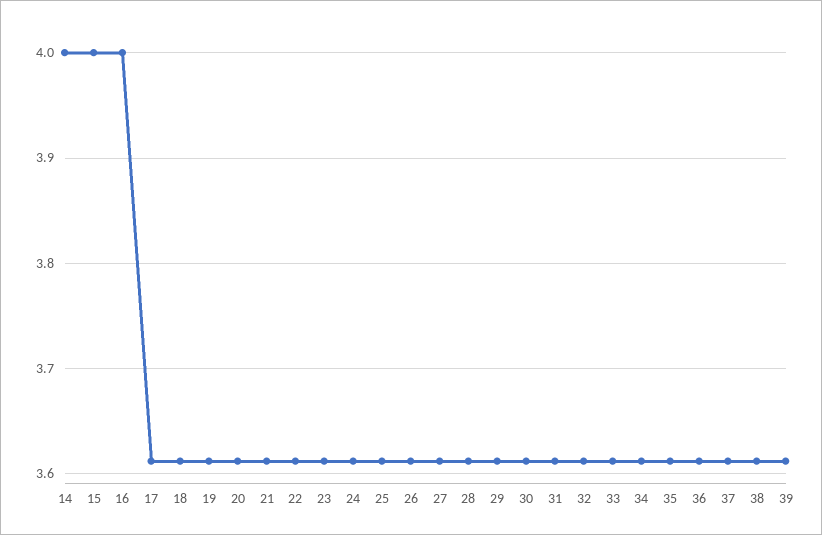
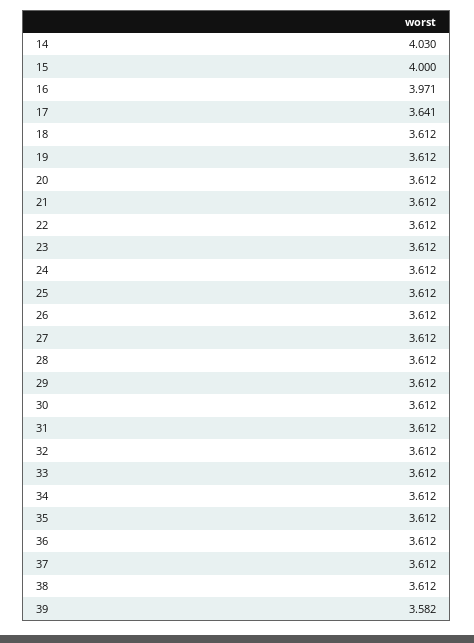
  {
-   "14": 4,
+   "14": 4.03,
    "15": 4,
-   "16": 4,
+   "16": 3.971,
-   "17": 3.61,
+   "17": 3.641,
    "18": 3.612,
    "19": 3.612,
    "20": 3.612,
    "21": 3.612,
    "22": 3.612,
    "23": 3.612,
    "24": 3.612,
    "25": 3.612,
    "26": 3.612,
    "27": 3.612,
    "28": 3.612,
    "29": 3.612,
    "30": 3.612,
    "31": 3.612,
    "32": 3.612,
    "33": 3.612,
    "34": 3.612,
    "35": 3.612,
    "36": 3.612,
    "37": 3.612,
    "38": 3.612,
-   "39": 3.61
+   "39": 3.582
  }

